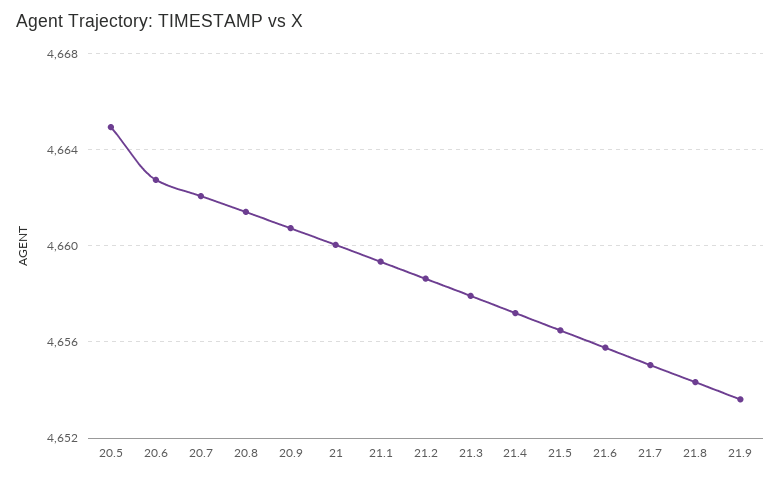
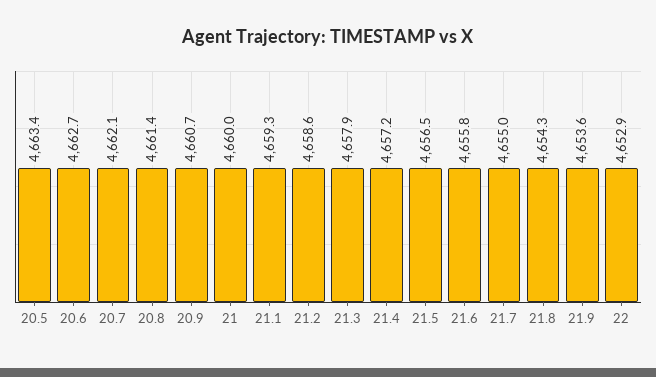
  {
-   "20.5": 4665,
+   "20.5": 4663.4,
    "20.6": 4662.7,
    "20.7": 4662.1,
    "20.8": 4661.4,
    "20.9": 4660.7,
    "21": 4660,
    "21.1": 4659.3,
    "21.2": 4658.6,
    "21.3": 4657.9,
    "21.4": 4657.2,
    "21.5": 4656.5,
    "21.6": 4655.8,
    "21.7": 4655,
    "21.8": 4654.3,
-   "21.9": 4653.6
+   "21.9": 4653.6,
+   "22": 4652.9
  }

